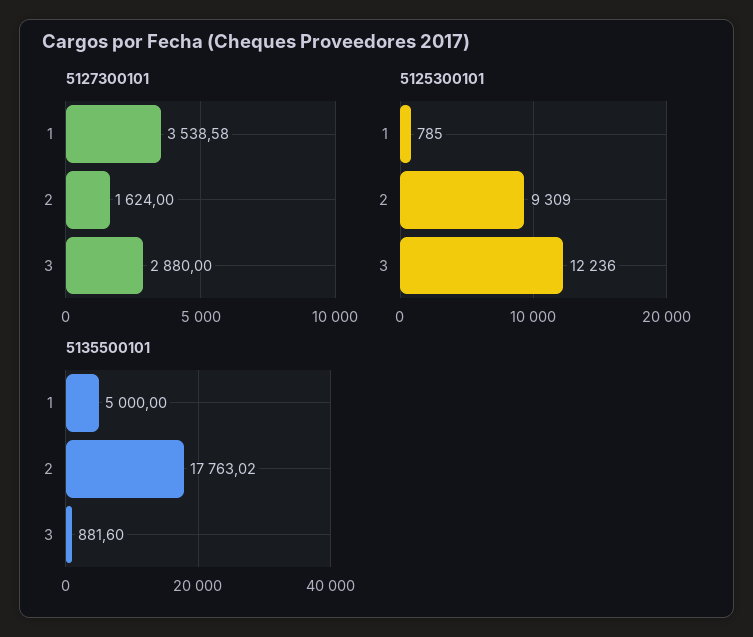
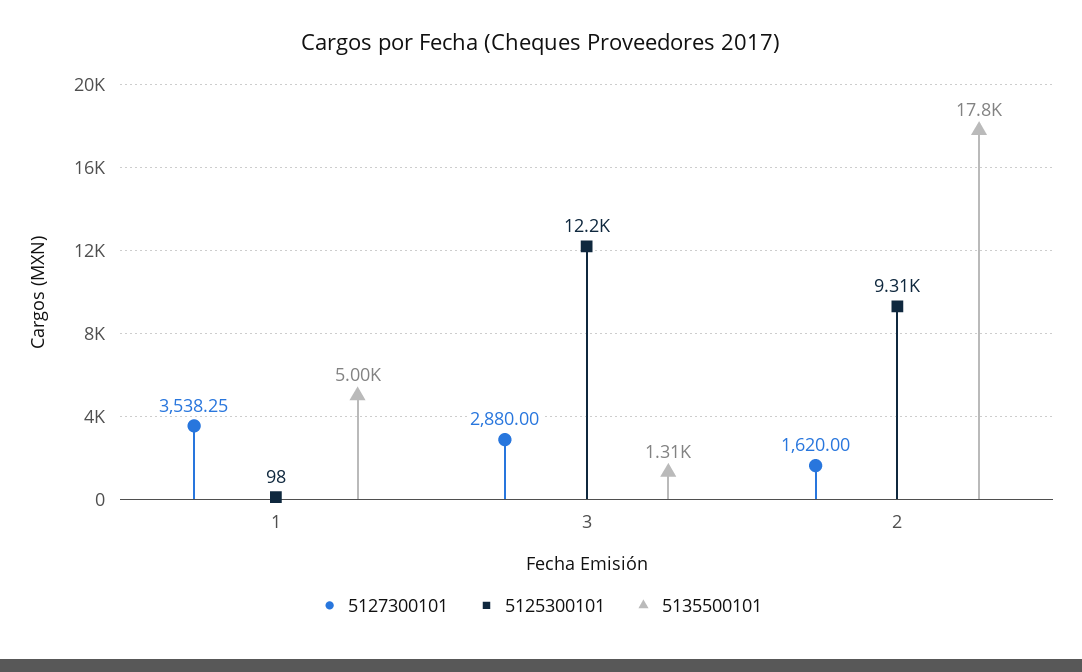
  {
    "5127300101": {
-     "1": 3538.58,
+     "1": 3538.25,
-     "2": 1624,
+     "2": 1620,
      "3": 2880
    },
    "5125300101": {
-     "1": 785,
+     "1": 98,
      "2": 9309,
      "3": 12236
    },
    "5135500101": {
      "1": 5000,
      "2": 17763.02,
-     "3": 881.6
+     "3": 1310
    }
  }

